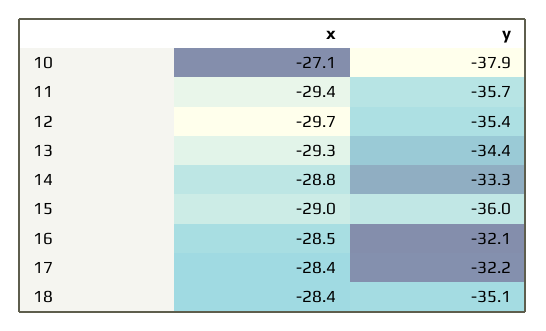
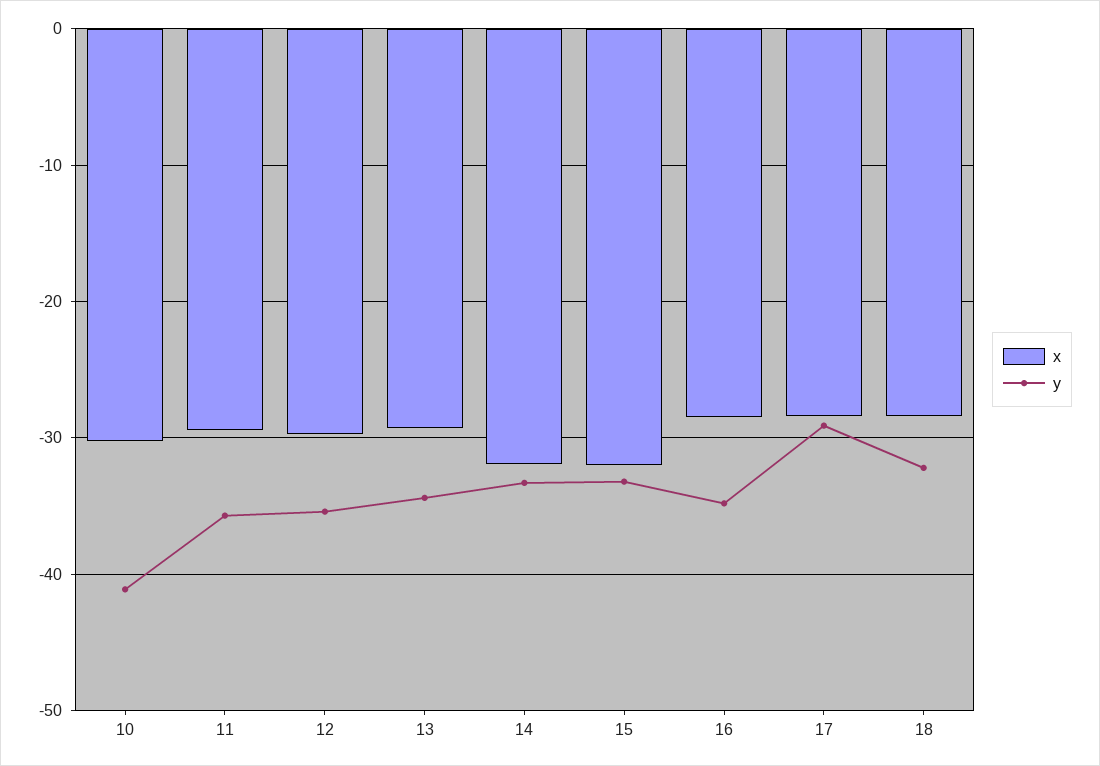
  {
    "x": {
-     "10": -27.1,
+     "10": -30,
      "11": -29.4,
      "12": -29.7,
      "13": -29.3,
-     "14": -28.8,
+     "14": -32,
-     "15": -29,
+     "15": -32,
      "16": -28.5,
      "17": -28.4,
      "18": -28.4
    },
    "y": {
-     "10": -37.9,
+     "10": -41,
      "11": -35.7,
      "12": -35.4,
      "13": -34.4,
      "14": -33.3,
-     "15": -36,
+     "15": -33,
-     "16": -32.1,
+     "16": -35,
-     "17": -32.2,
+     "17": -29,
-     "18": -35.1
+     "18": -32
    }
  }

